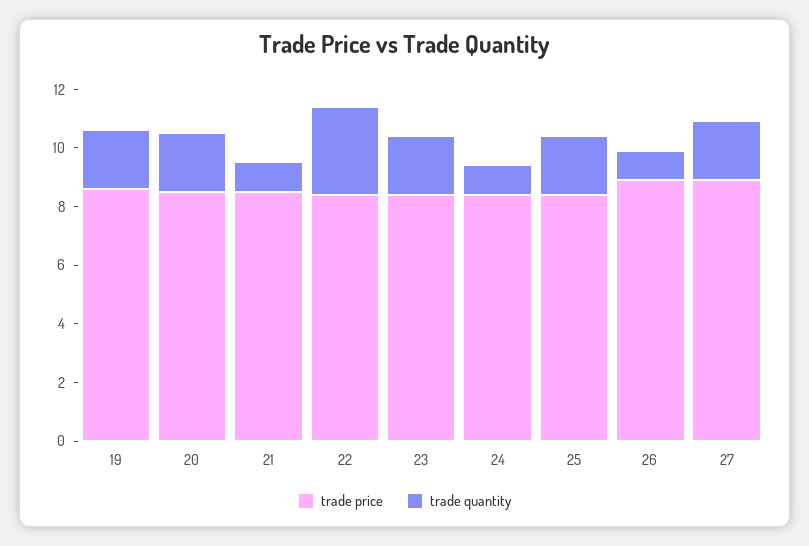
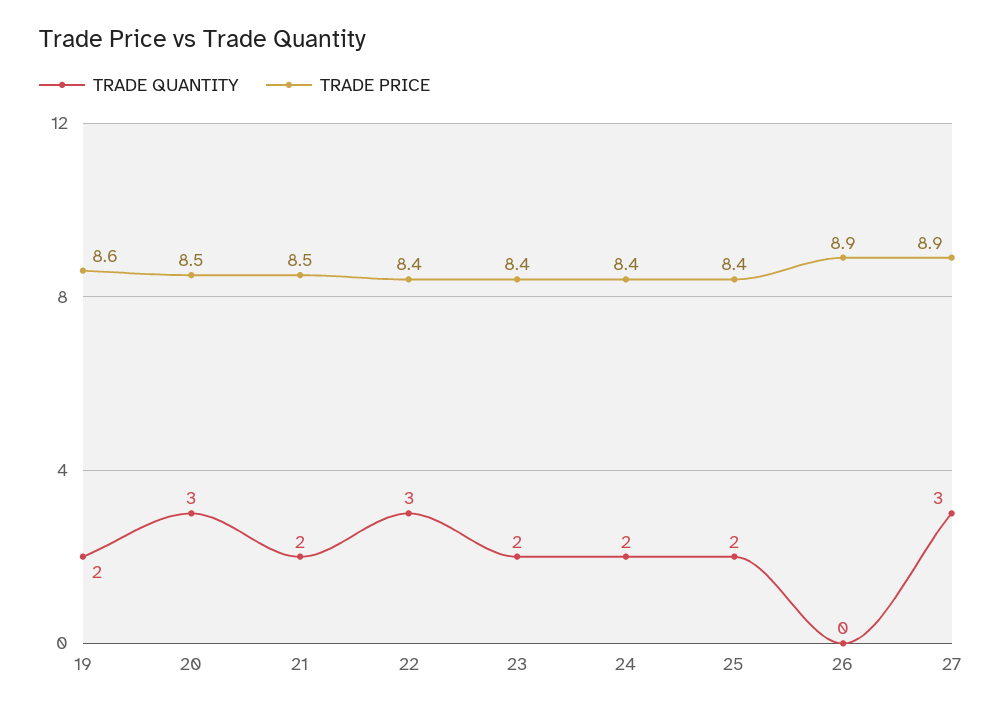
  {
    "trade price": {
      "19": 8.6,
      "20": 8.5,
      "21": 8.5,
      "22": 8.4,
      "23": 8.4,
      "24": 8.4,
      "25": 8.4,
      "26": 8.9,
      "27": 8.9
    },
    "trade quantity": {
      "19": 2,
-     "20": 2,
+     "20": 3,
-     "21": 1,
+     "21": 2,
      "22": 3,
      "23": 2,
-     "24": 1,
+     "24": 2,
      "25": 2,
-     "26": 1,
+     "26": 0,
-     "27": 2
+     "27": 3
    }
  }

